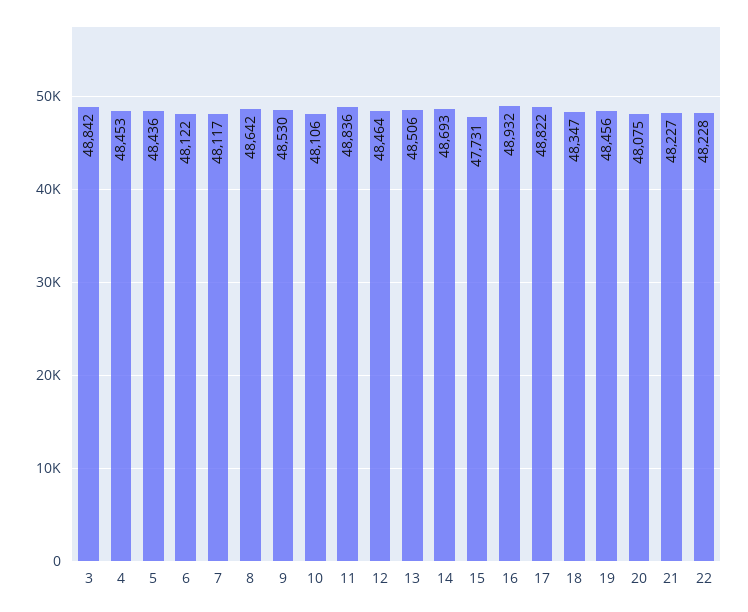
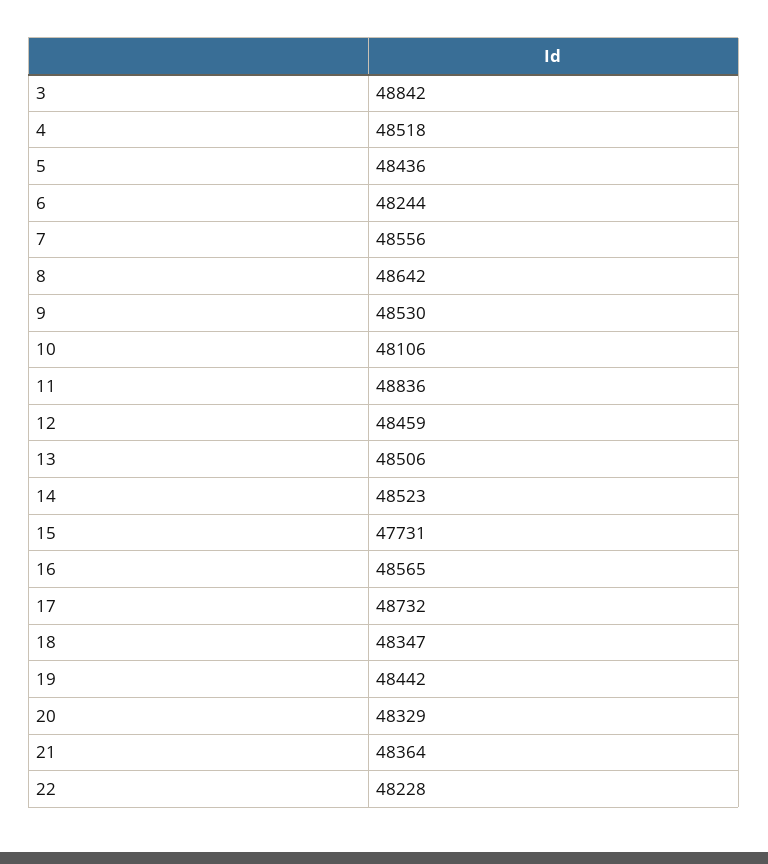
  {
    "3": 48842,
-   "4": 48453,
+   "4": 48518,
    "5": 48436,
-   "6": 48122,
+   "6": 48244,
-   "7": 48117,
+   "7": 48556,
    "8": 48642,
    "9": 48530,
    "10": 48106,
    "11": 48836,
-   "12": 48464,
+   "12": 48459,
    "13": 48506,
-   "14": 48693,
+   "14": 48523,
    "15": 47731,
-   "16": 48932,
+   "16": 48565,
-   "17": 48822,
+   "17": 48732,
    "18": 48347,
-   "19": 48456,
+   "19": 48442,
-   "20": 48075,
+   "20": 48329,
-   "21": 48227,
+   "21": 48364,
    "22": 48228
  }

